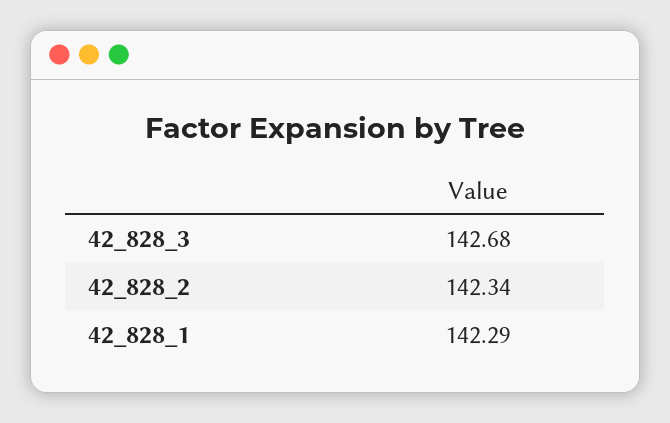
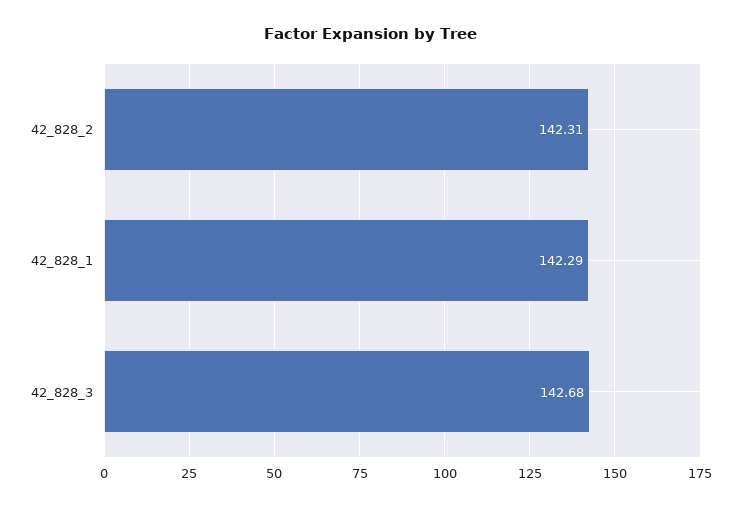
  {
    "42_828_3": 142.68,
-   "42_828_2": 142.34,
+   "42_828_2": 142.31,
    "42_828_1": 142.29
  }

